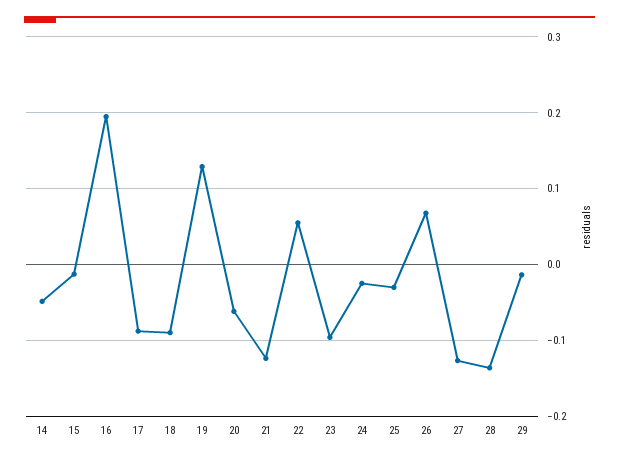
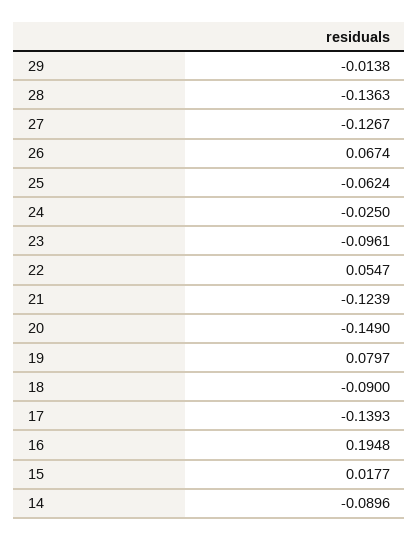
  {
-   "14": -0.05,
+   "14": -0.0896,
-   "15": -0.01,
+   "15": 0.0177,
    "16": 0.1948,
-   "17": -0.09,
+   "17": -0.1393,
    "18": -0.09,
-   "19": 0.13,
+   "19": 0.0797,
-   "20": -0.06,
+   "20": -0.149,
    "21": -0.1239,
    "22": 0.0547,
    "23": -0.0961,
    "24": -0.025,
-   "25": -0.03,
+   "25": -0.0624,
    "26": 0.0674,
    "27": -0.1267,
    "28": -0.1363,
    "29": -0.0138
  }

